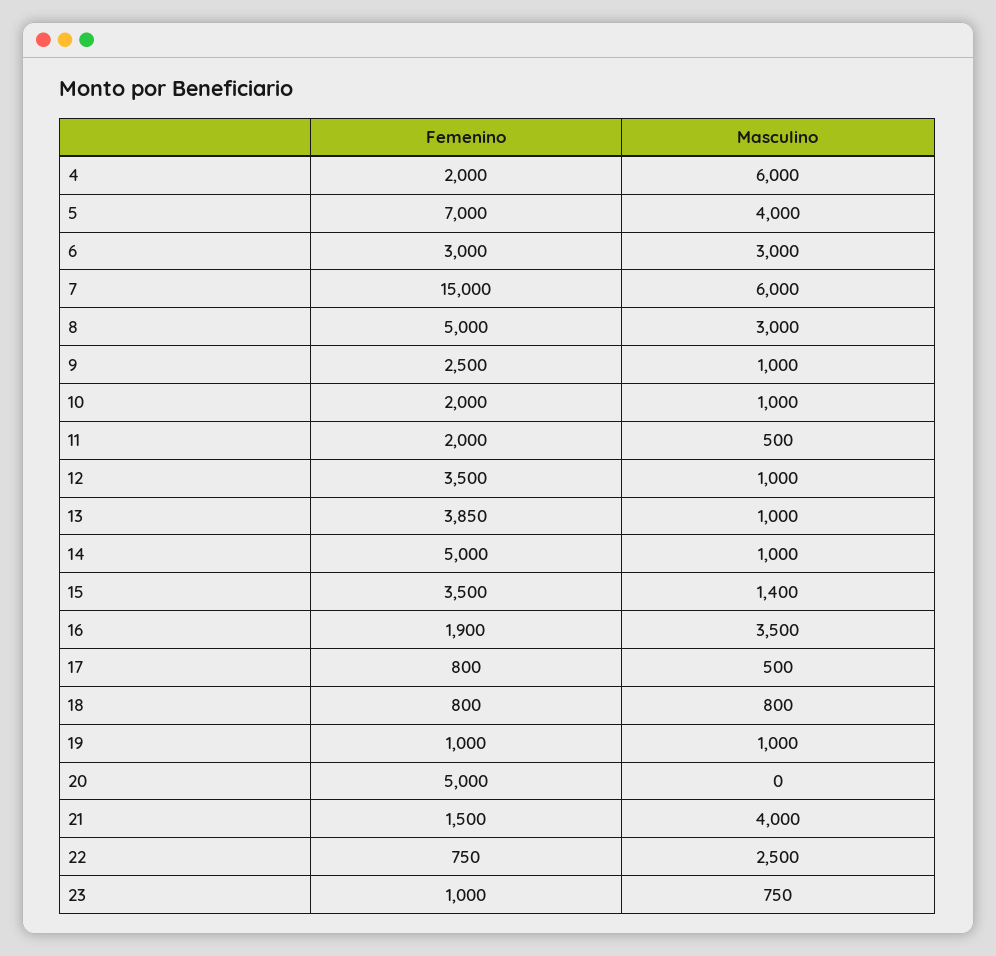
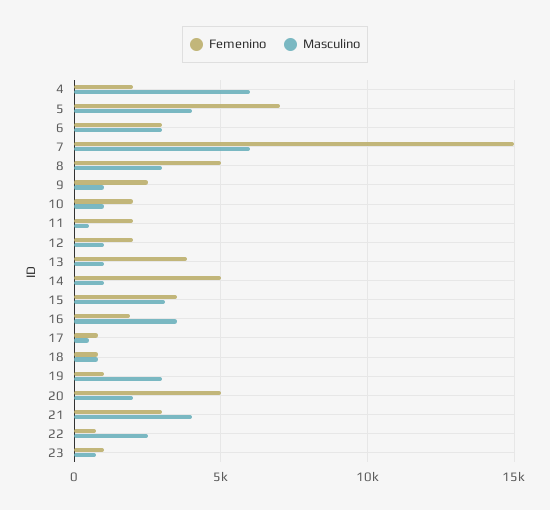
  {
    "Femenino": {
      "4": 2000,
      "5": 7000,
      "6": 3000,
      "7": 15000,
      "8": 5000,
      "9": 2500,
      "10": 2000,
      "11": 2000,
-     "12": 3500,
+     "12": 2000,
      "13": 3850,
      "14": 5000,
      "15": 3500,
      "16": 1900,
      "17": 800,
      "18": 800,
      "19": 1000,
      "20": 5000,
-     "21": 1500,
+     "21": 3000,
      "22": 750,
      "23": 1000
    },
    "Masculino": {
      "4": 6000,
      "5": 4000,
      "6": 3000,
      "7": 6000,
      "8": 3000,
      "9": 1000,
      "10": 1000,
      "11": 500,
      "12": 1000,
      "13": 1000,
      "14": 1000,
-     "15": 1400,
+     "15": 3000,
      "16": 3500,
      "17": 500,
      "18": 800,
-     "19": 1000,
+     "19": 3000,
-     "20": 0,
+     "20": 2000,
      "21": 4000,
      "22": 2500,
      "23": 750
    }
  }

